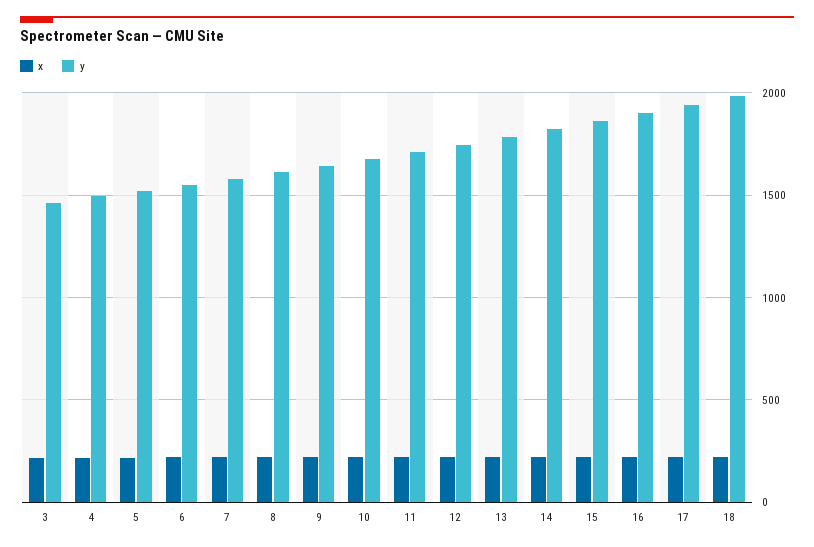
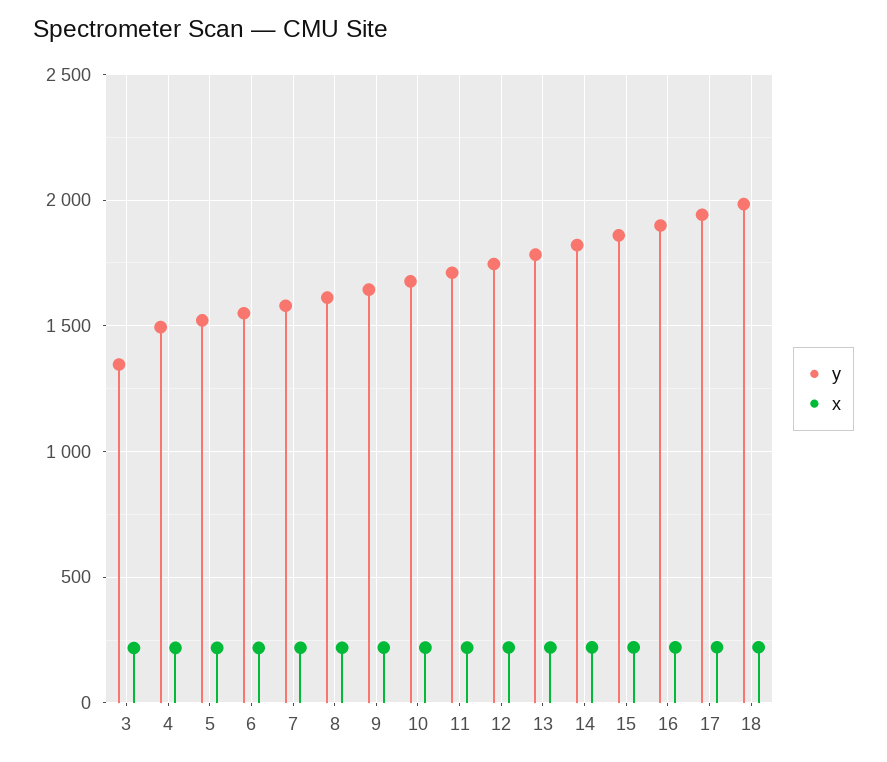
  {
    "x": {
      "3": 200,
      "4": 200,
      "5": 200,
      "6": 200,
      "7": 200,
      "8": 200,
      "9": 200,
      "10": 200,
      "11": 200,
      "12": 200,
      "13": 200,
      "14": 200,
      "15": 200,
      "16": 200,
      "17": 200,
      "18": 200
    },
    "y": {
-     "3": 1450,
+     "3": 1350,
      "4": 1500,
      "5": 1500,
      "6": 1550,
      "7": 1600,
      "8": 1600,
      "9": 1650,
      "10": 1700,
      "11": 1700,
      "12": 1750,
      "13": 1800,
      "14": 1800,
      "15": 1850,
      "16": 1900,
      "17": 1950,
      "18": 2000
    }
  }

